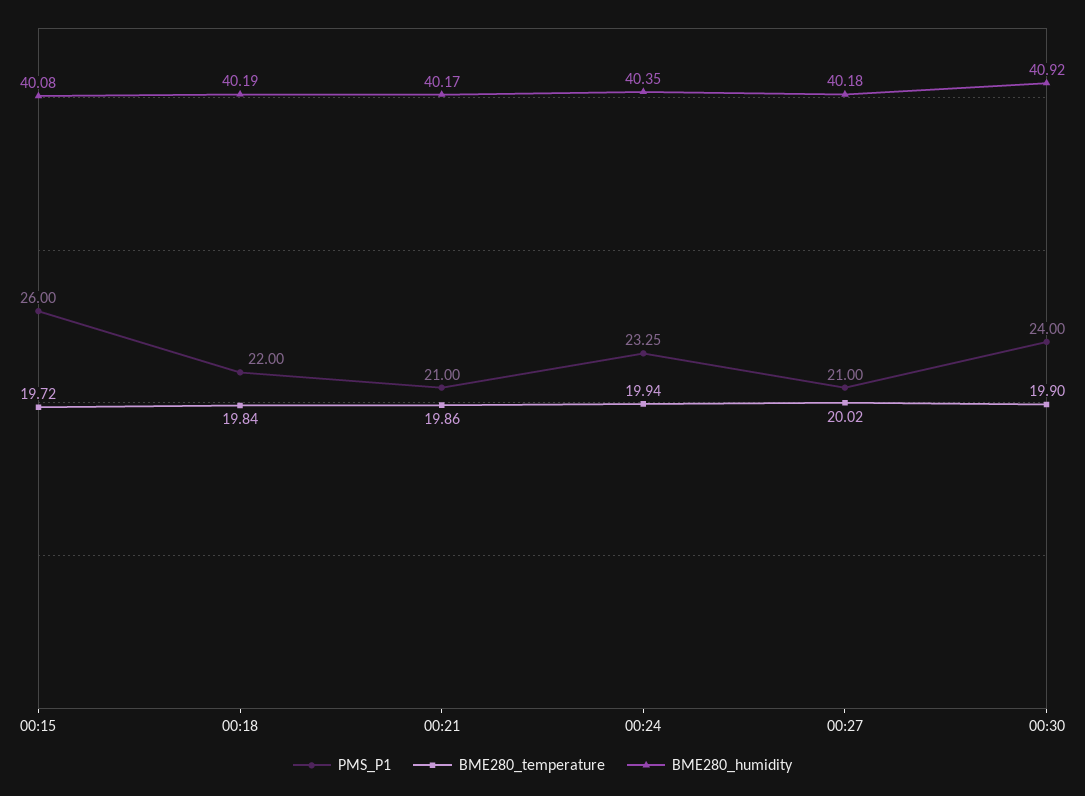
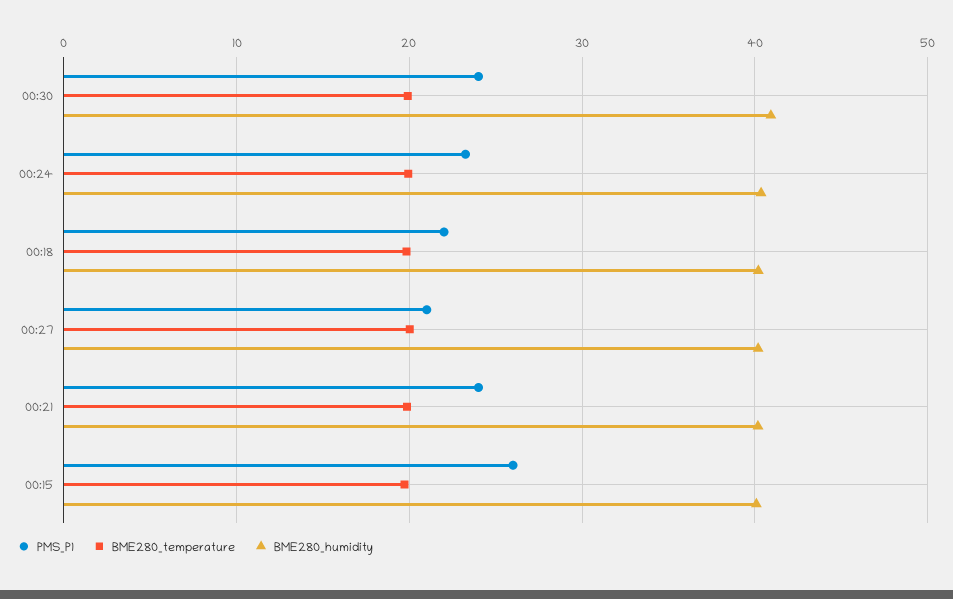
  {
    "PMS_P1": {
      "00:15": 26,
      "00:18": 22,
-     "00:21": 21,
+     "00:21": 24,
      "00:24": 23.25,
      "00:27": 21,
      "00:30": 24
    },
    "BME280_temperature": {
      "00:15": 19.72,
      "00:18": 19.84,
      "00:21": 19.86,
      "00:24": 19.94,
      "00:27": 20.02,
      "00:30": 19.9
    },
    "BME280_humidity": {
      "00:15": 40.08,
      "00:18": 40.19,
      "00:21": 40.17,
      "00:24": 40.35,
      "00:27": 40.18,
      "00:30": 40.92
    }
  }

